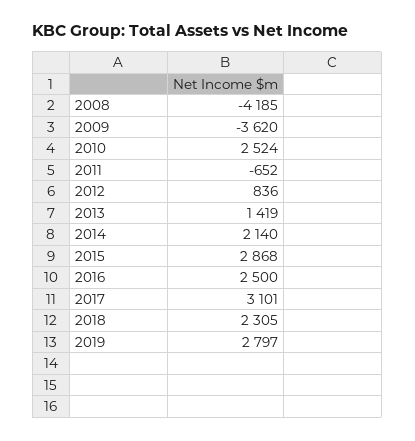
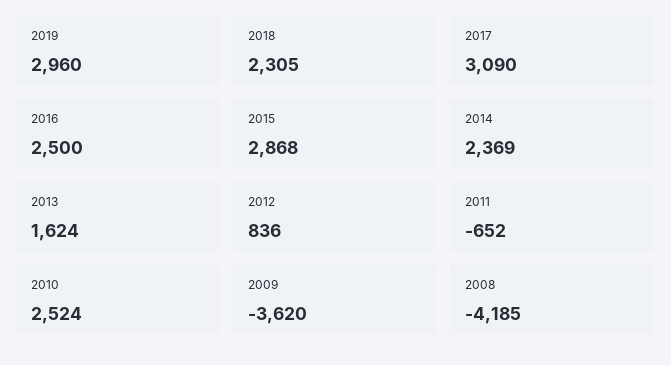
  {
    "2008": -4185,
    "2009": -3620,
    "2010": 2524,
    "2011": -652,
    "2012": 836,
-   "2013": 1419,
+   "2013": 1624,
-   "2014": 2140,
+   "2014": 2369,
    "2015": 2868,
    "2016": 2500,
-   "2017": 3101,
+   "2017": 3090,
    "2018": 2305,
-   "2019": 2797
+   "2019": 2960
  }

